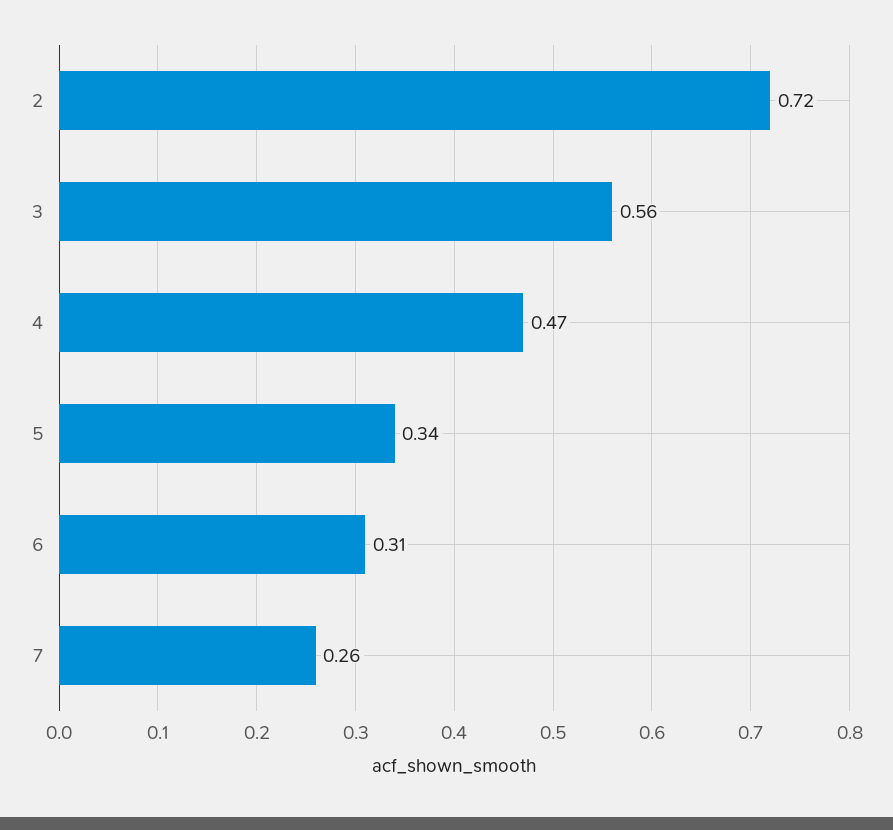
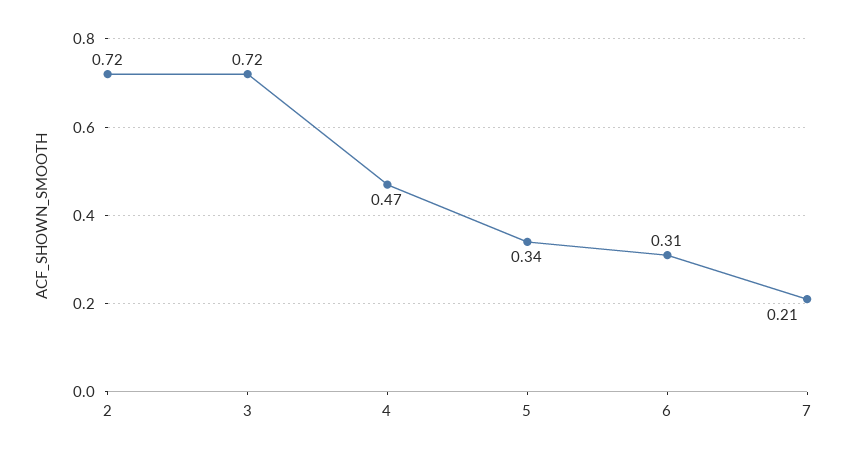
  {
    "2": 0.72,
-   "3": 0.56,
+   "3": 0.72,
    "4": 0.47,
    "5": 0.34,
    "6": 0.31,
-   "7": 0.26
+   "7": 0.21
  }

